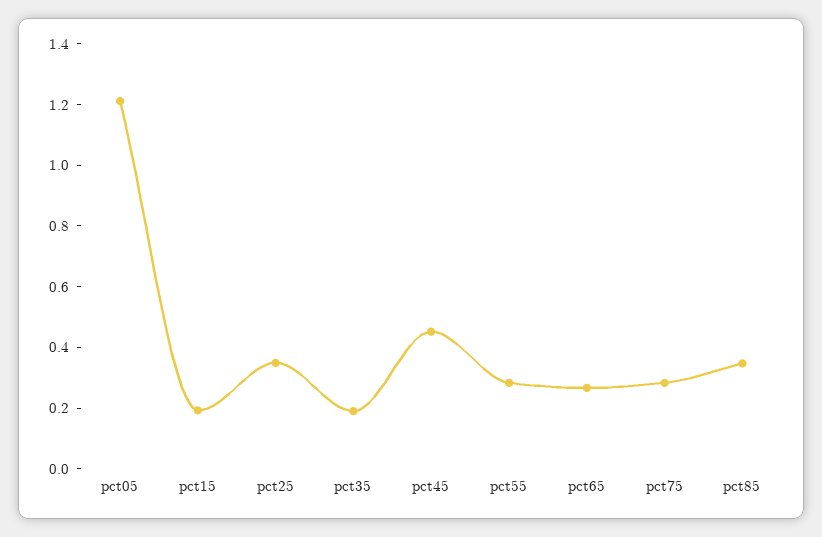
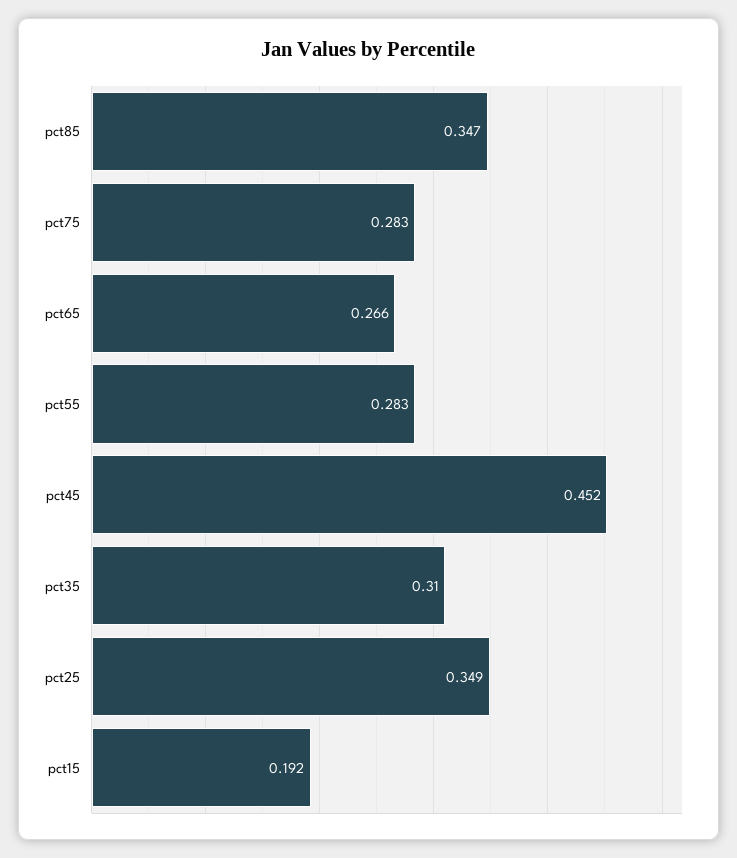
  {
-   "pct05": 1.2,
    "pct15": 0.192,
    "pct25": 0.349,
-   "pct35": 0.2,
+   "pct35": 0.31,
    "pct45": 0.452,
    "pct55": 0.283,
    "pct65": 0.266,
    "pct75": 0.283,
    "pct85": 0.347
  }

